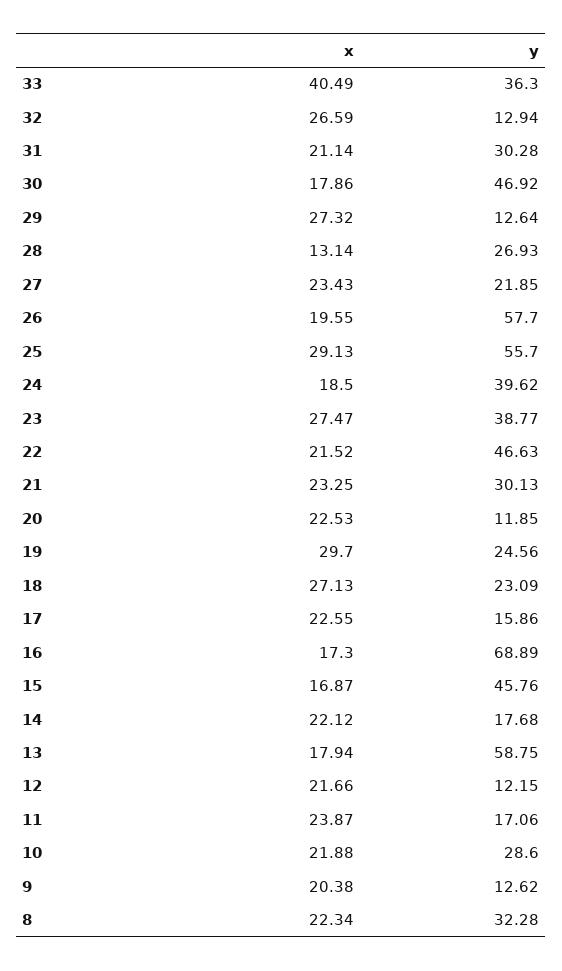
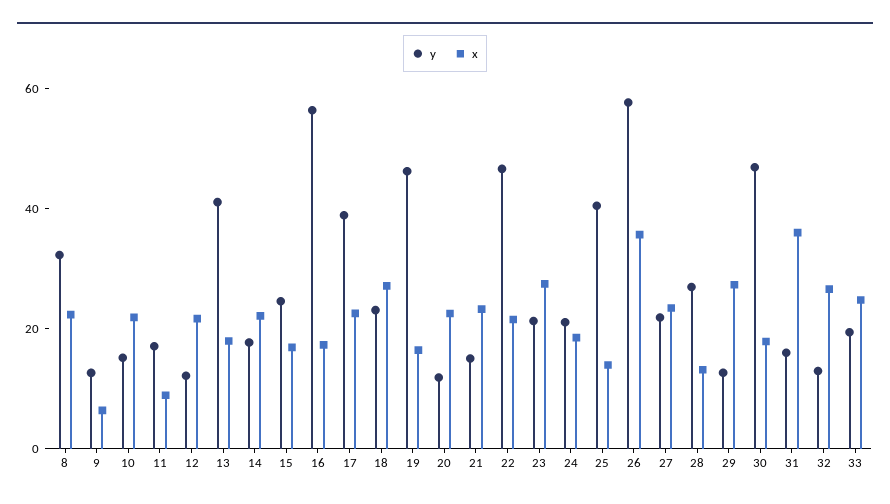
  {
    "x": {
-     "33": 40.49,
+     "33": 25,
      "32": 26.59,
-     "31": 21.14,
+     "31": 35,
      "30": 17.86,
      "29": 27.32,
      "28": 13.14,
      "27": 23.43,
-     "26": 19.55,
+     "26": 35,
-     "25": 29.13,
+     "25": 15,
      "24": 18.5,
      "23": 27.47,
      "22": 21.52,
      "21": 23.25,
      "20": 22.53,
-     "19": 29.7,
+     "19": 15,
      "18": 27.13,
      "17": 22.55,
      "16": 17.3,
      "15": 16.87,
      "14": 22.12,
      "13": 17.94,
      "12": 21.66,
-     "11": 23.87,
+     "11": 10,
      "10": 21.88,
-     "9": 20.38,
+     "9": 5,
      "8": 22.34
    },
    "y": {
-     "33": 36.3,
+     "33": 20,
      "32": 12.94,
-     "31": 30.28,
+     "31": 15,
      "30": 46.92,
      "29": 12.64,
      "28": 26.93,
      "27": 21.85,
      "26": 57.7,
-     "25": 55.7,
+     "25": 40,
-     "24": 39.62,
+     "24": 20,
-     "23": 38.77,
+     "23": 20,
      "22": 46.63,
-     "21": 30.13,
+     "21": 15,
      "20": 11.85,
-     "19": 24.56,
+     "19": 45,
      "18": 23.09,
-     "17": 15.86,
+     "17": 40,
-     "16": 68.89,
+     "16": 55,
-     "15": 45.76,
+     "15": 25,
      "14": 17.68,
-     "13": 58.75,
+     "13": 40,
      "12": 12.15,
      "11": 17.06,
-     "10": 28.6,
+     "10": 15,
      "9": 12.62,
      "8": 32.28
    }
  }

